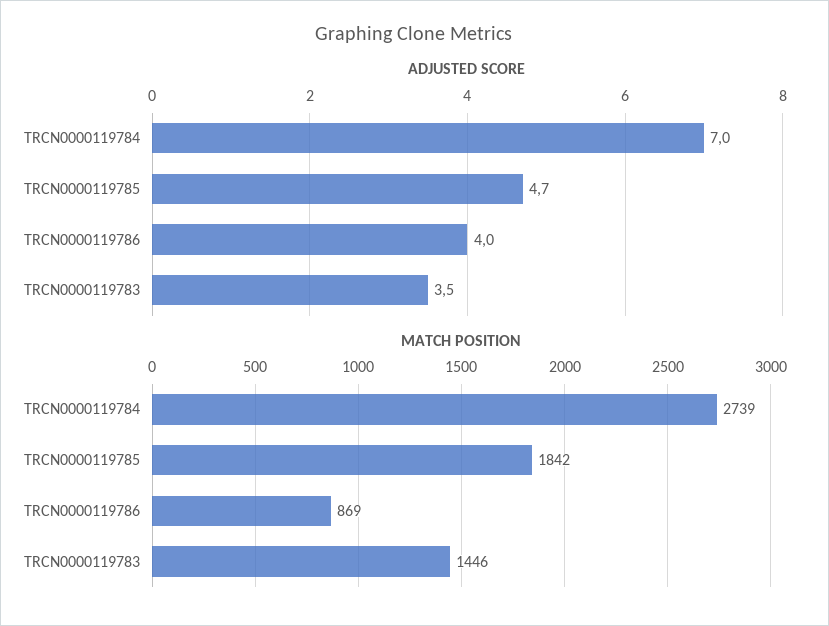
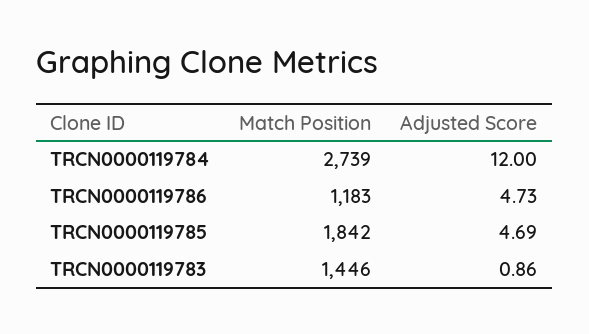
  {
    "ADJUSTED SCORE": {
-     "TRCN0000119784": 7,
+     "TRCN0000119784": 12,
      "TRCN0000119785": 4.69,
-     "TRCN0000119786": 4,
+     "TRCN0000119786": 4.73,
-     "TRCN0000119783": 3.5
+     "TRCN0000119783": 0.86
    },
    "MATCH POSITION": {
      "TRCN0000119784": 2739,
      "TRCN0000119785": 1842,
-     "TRCN0000119786": 869,
+     "TRCN0000119786": 1183,
      "TRCN0000119783": 1446
    }
  }

